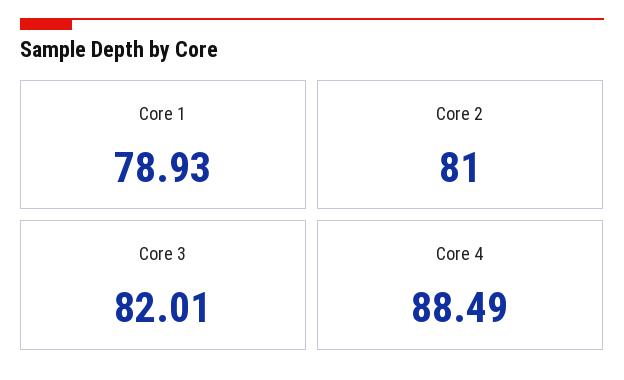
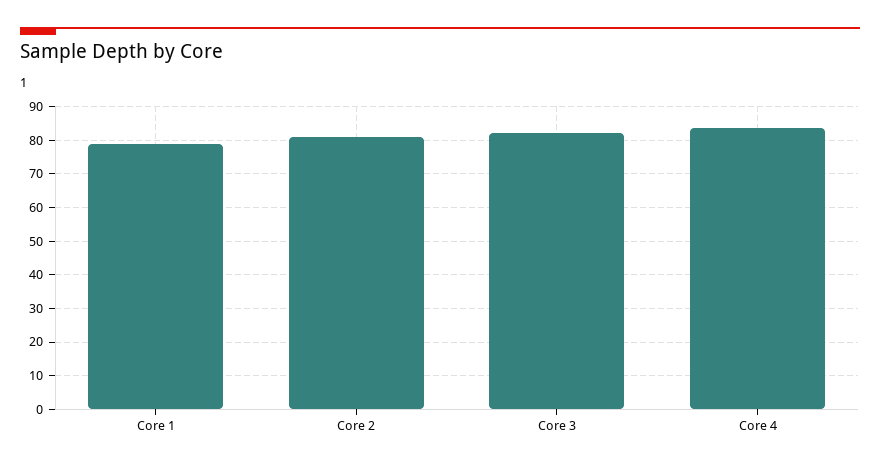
  {
    "Core 1": 78.93,
    "Core 2": 81,
    "Core 3": 82.01,
-   "Core 4": 88.49
+   "Core 4": 84
  }

